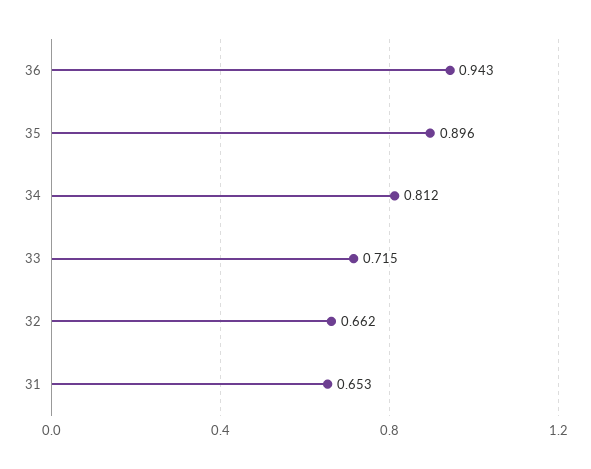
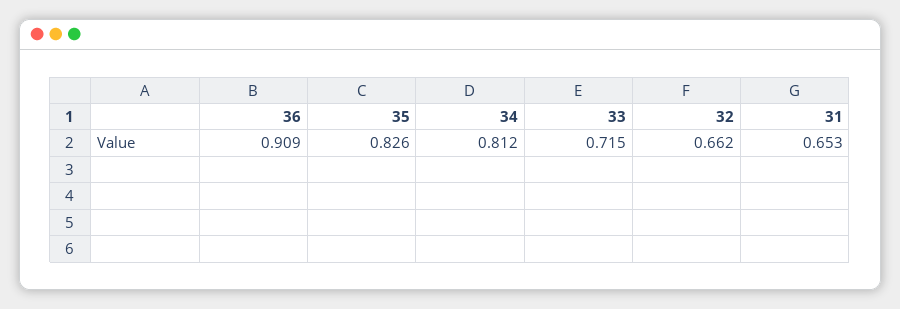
  {
-   "36": 0.943,
+   "36": 0.909,
-   "35": 0.896,
+   "35": 0.826,
    "34": 0.812,
    "33": 0.715,
    "32": 0.662,
    "31": 0.653
  }

